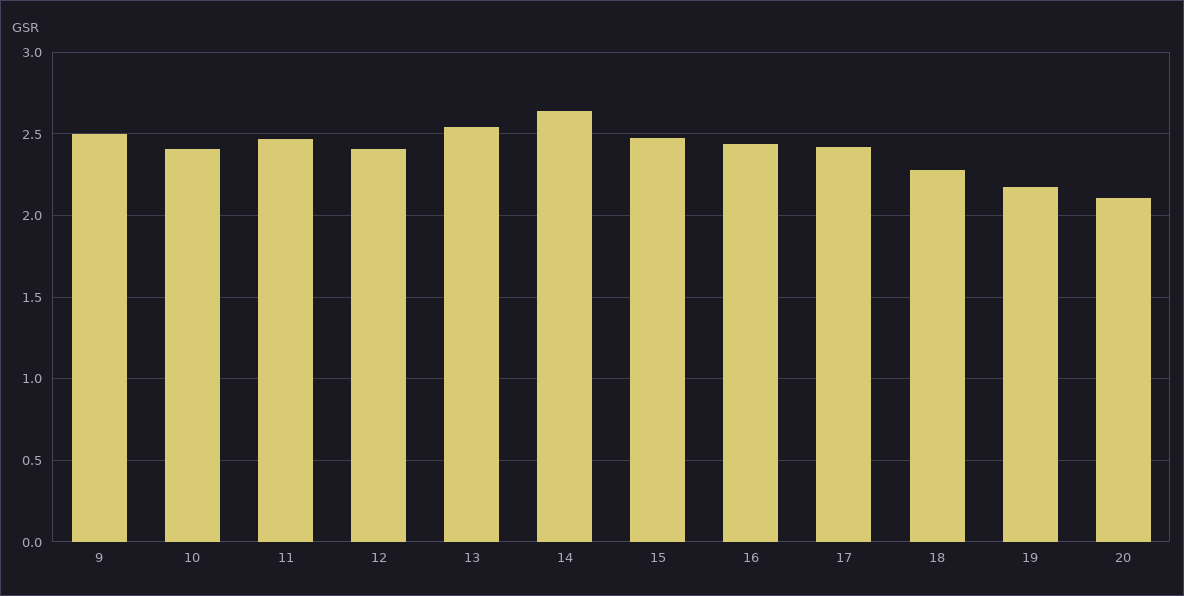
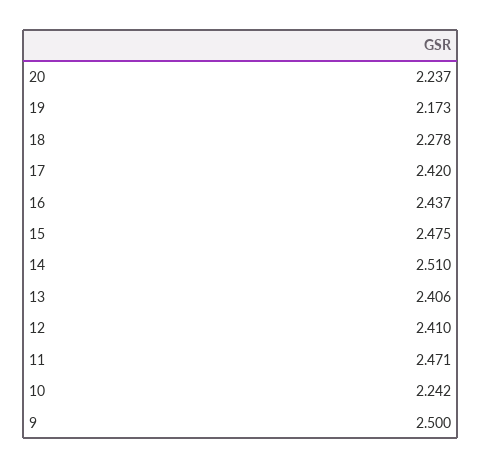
  {
    "9": 2.5,
-   "10": 2.4,
+   "10": 2.242,
    "11": 2.471,
    "12": 2.41,
-   "13": 2.55,
+   "13": 2.406,
-   "14": 2.65,
+   "14": 2.51,
    "15": 2.475,
    "16": 2.437,
    "17": 2.42,
    "18": 2.278,
    "19": 2.173,
-   "20": 2.1
+   "20": 2.237
  }

